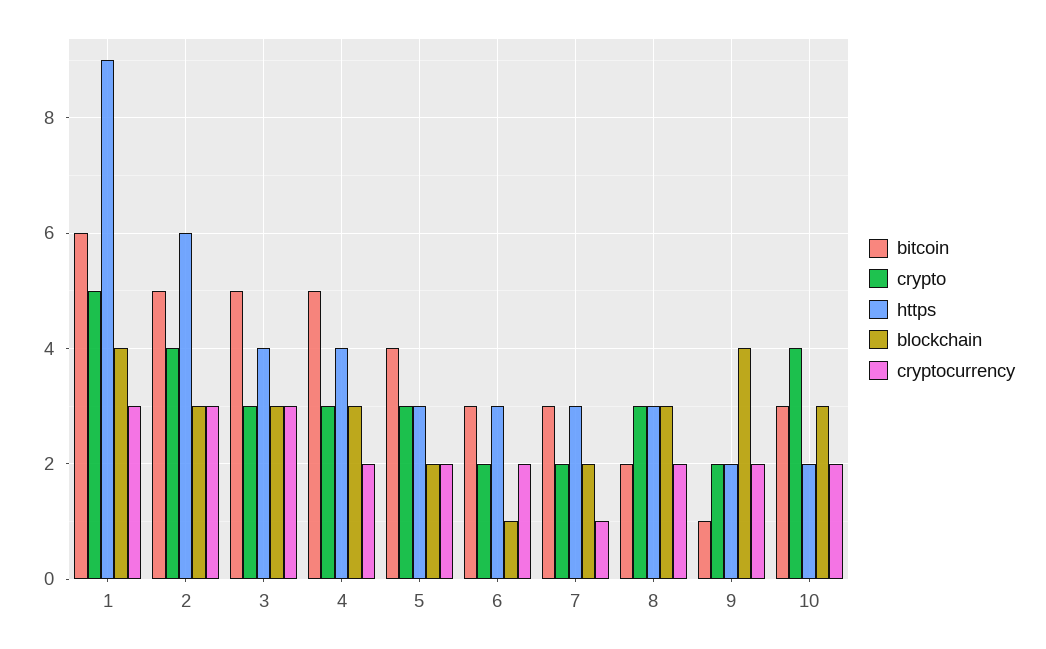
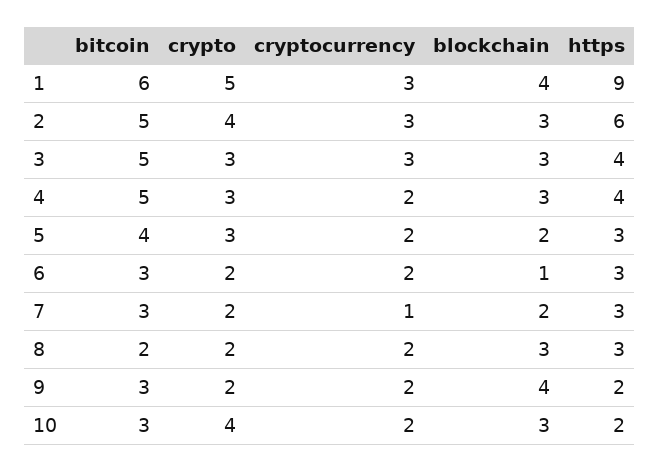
  {
    "bitcoin": {
      "1": 6,
      "2": 5,
      "3": 5,
      "4": 5,
      "5": 4,
      "6": 3,
      "7": 3,
      "8": 2,
-     "9": 1,
+     "9": 3,
      "10": 3
    },
    "crypto": {
      "1": 5,
      "2": 4,
      "3": 3,
      "4": 3,
      "5": 3,
      "6": 2,
      "7": 2,
-     "8": 3,
+     "8": 2,
      "9": 2,
      "10": 4
    },
    "https": {
      "1": 9,
      "2": 6,
      "3": 4,
      "4": 4,
      "5": 3,
      "6": 3,
      "7": 3,
      "8": 3,
      "9": 2,
      "10": 2
    },
    "blockchain": {
      "1": 4,
      "2": 3,
      "3": 3,
      "4": 3,
      "5": 2,
      "6": 1,
      "7": 2,
      "8": 3,
      "9": 4,
      "10": 3
    },
    "cryptocurrency": {
      "1": 3,
      "2": 3,
      "3": 3,
      "4": 2,
      "5": 2,
      "6": 2,
      "7": 1,
      "8": 2,
      "9": 2,
      "10": 2
    }
  }

